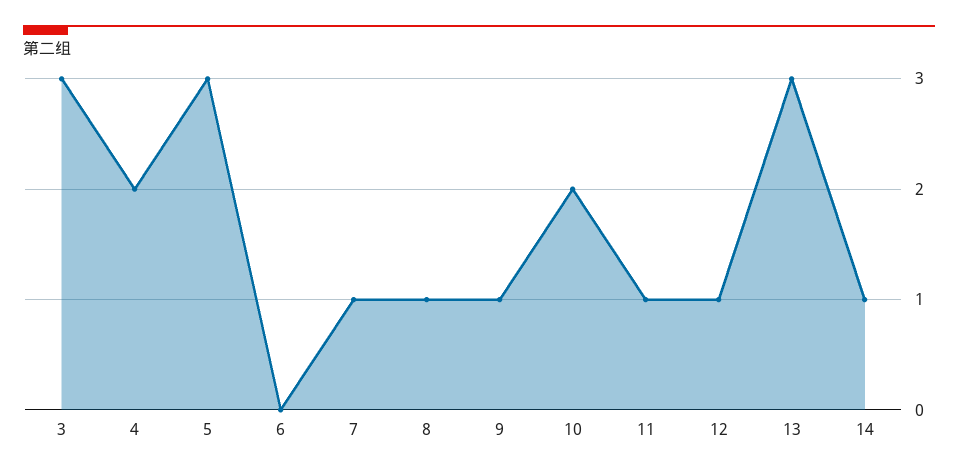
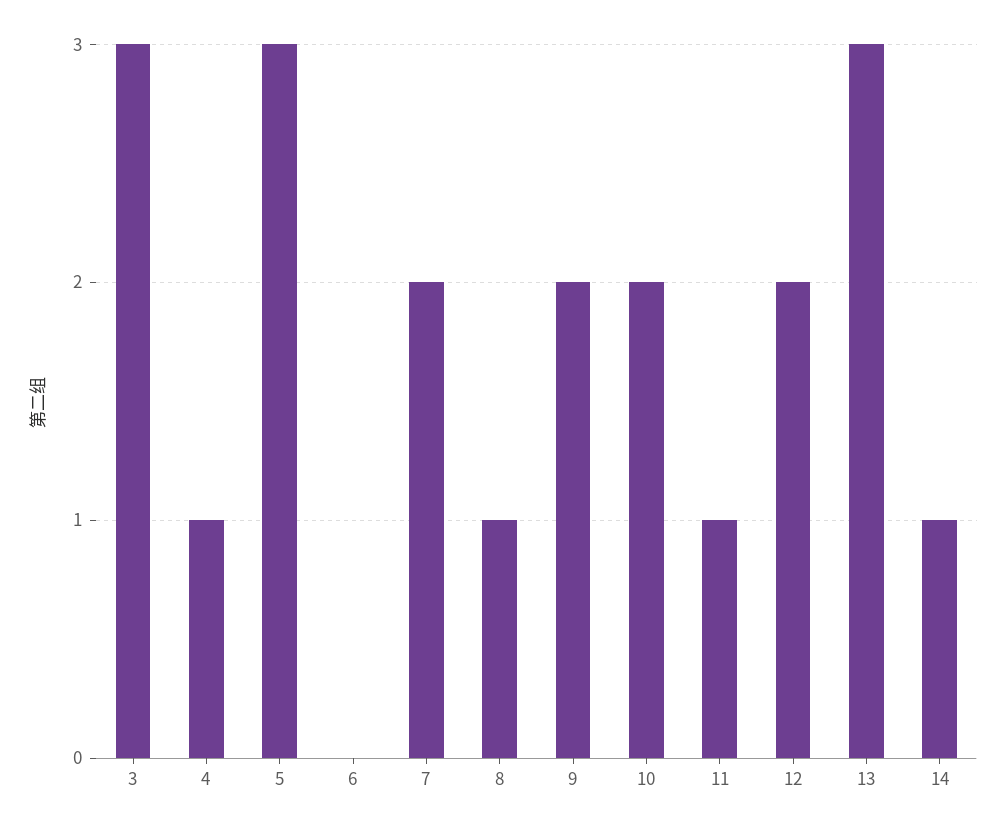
  {
    "3": 3,
-   "4": 2,
+   "4": 1,
    "5": 3,
    "6": 0,
-   "7": 1,
+   "7": 2,
    "8": 1,
-   "9": 1,
+   "9": 2,
    "10": 2,
    "11": 1,
-   "12": 1,
+   "12": 2,
    "13": 3,
    "14": 1
  }

